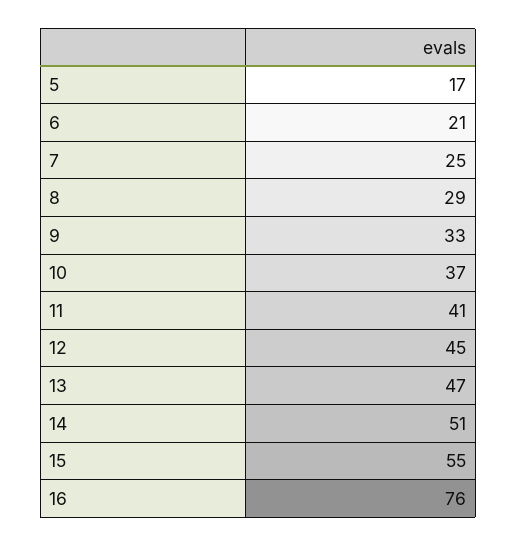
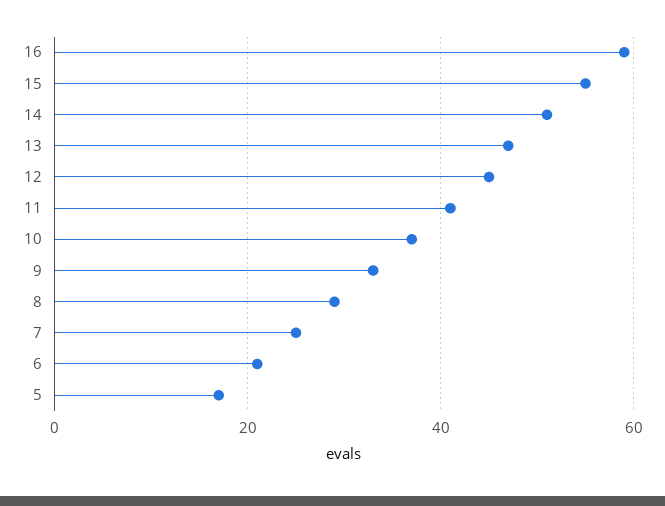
  {
    "5": 17,
    "6": 21,
    "7": 25,
    "8": 29,
    "9": 33,
    "10": 37,
    "11": 41,
    "12": 45,
    "13": 47,
    "14": 51,
    "15": 55,
-   "16": 76
+   "16": 60
  }

